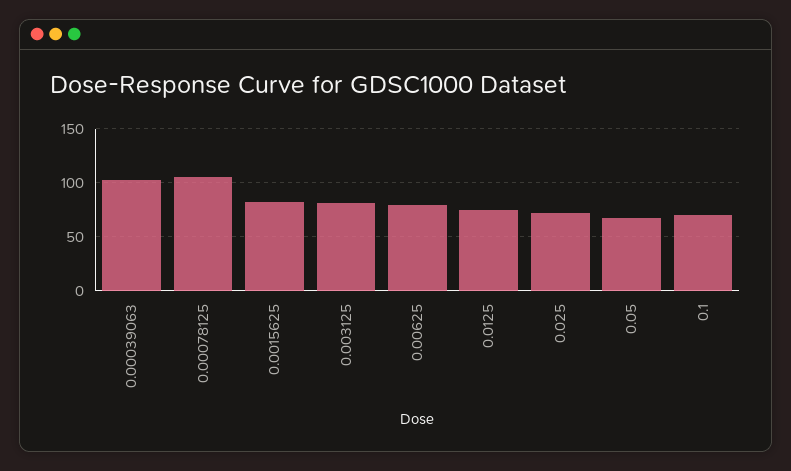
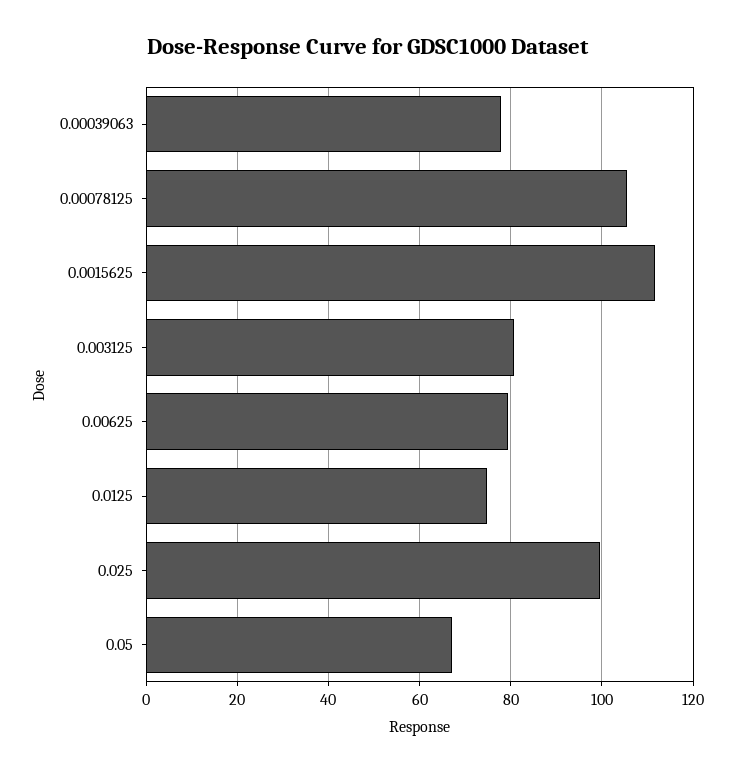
  {
-   "0.00039063": 100,
+   "0.00039063": 78,
    "0.00078125": 106,
-   "0.0015625": 80,
+   "0.0015625": 112,
    "0.003125": 80,
    "0.00625": 80,
    "0.0125": 74,
-   "0.025": 70,
+   "0.025": 100,
-   "0.05": 68,
+   "0.05": 68
-   "0.1": 70
  }

